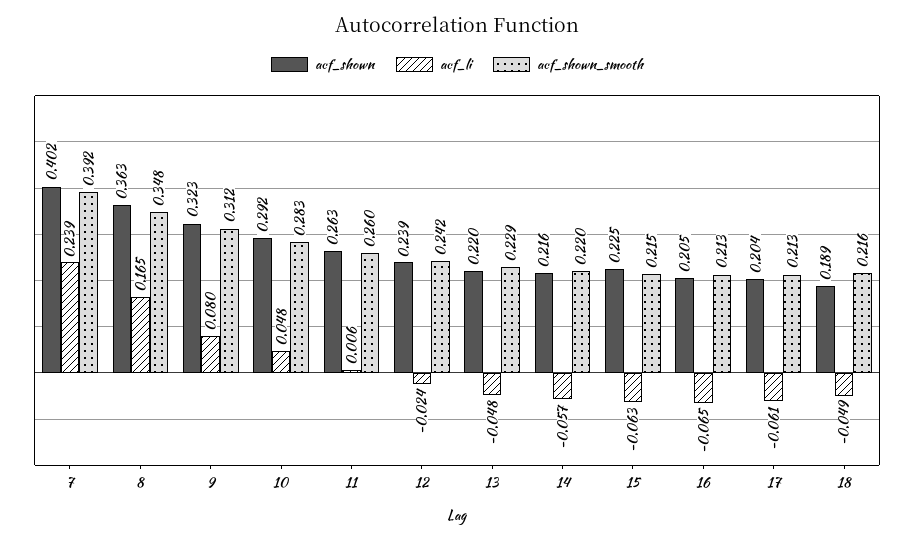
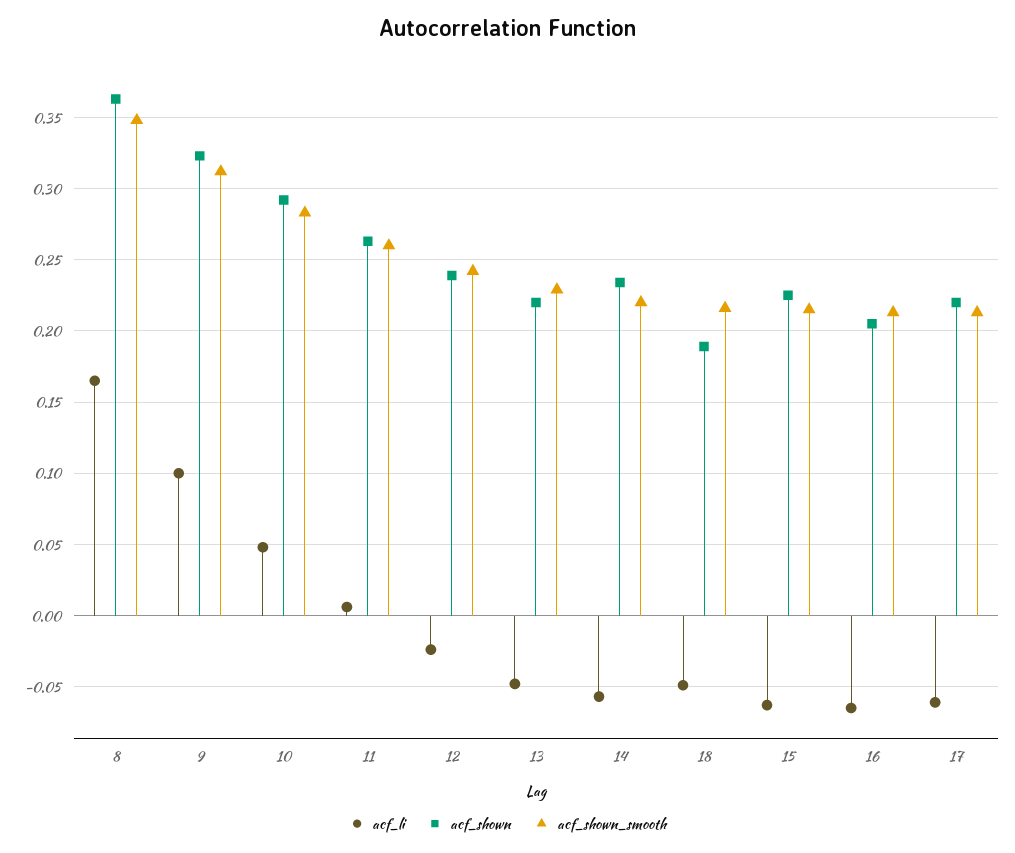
  {
    "acf_shown": {
-     "7": 0.402,
      "8": 0.363,
      "9": 0.323,
      "10": 0.292,
      "11": 0.263,
      "12": 0.239,
      "13": 0.22,
-     "14": 0.216,
+     "14": 0.235,
      "15": 0.225,
      "16": 0.205,
-     "17": 0.204,
+     "17": 0.22,
      "18": 0.189
    },
    "acf_li": {
-     "7": 0.239,
      "8": 0.165,
-     "9": 0.08,
+     "9": 0.1,
      "10": 0.048,
      "11": 0.006,
      "12": -0.024,
      "13": -0.048,
      "14": -0.057,
      "15": -0.063,
      "16": -0.065,
      "17": -0.061,
      "18": -0.049
    },
    "acf_shown_smooth": {
-     "7": 0.392,
      "8": 0.348,
      "9": 0.312,
      "10": 0.283,
      "11": 0.26,
      "12": 0.242,
      "13": 0.229,
      "14": 0.22,
      "15": 0.215,
      "16": 0.213,
      "17": 0.213,
      "18": 0.216
    }
  }

